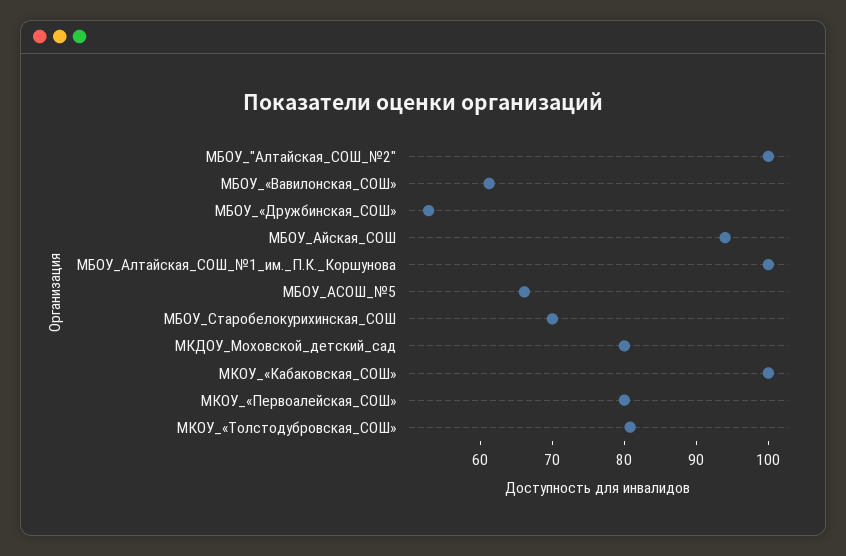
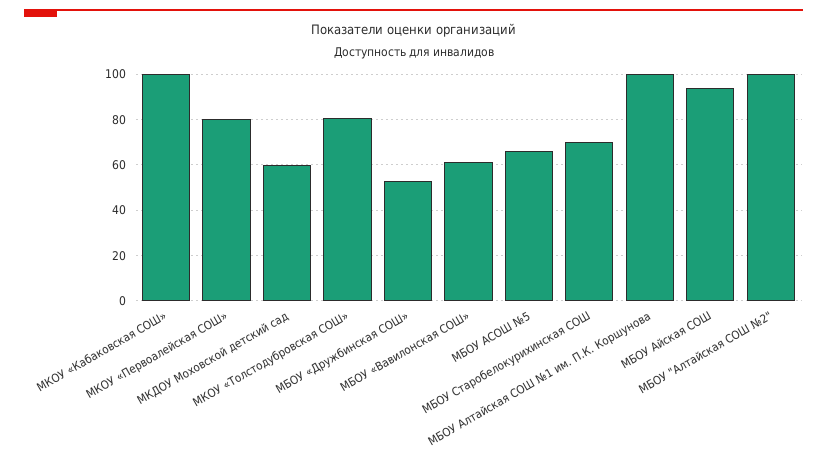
  {
    "МБОУ_\"Алтайская_СОШ_№2\"": 100,
    "МБОУ_«Вавилонская_СОШ»": 62,
    "МБОУ_«Дружбинская_СОШ»": 52,
    "МБОУ_Айская_СОШ": 94,
    "МБОУ_Алтайская_СОШ_№1_им._П.К._Коршунова": 100,
    "МБОУ_АСОШ_№5": 66,
    "МБОУ_Старобелокурихинская_СОШ": 70,
-   "МКДОУ_Моховской_детский_сад": 80,
+   "МКДОУ_Моховской_детский_сад": 60,
    "МКОУ_«Кабаковская_СОШ»": 100,
    "МКОУ_«Первоалейская_СОШ»": 80,
    "МКОУ_«Толстодубровская_СОШ»": 80
  }

